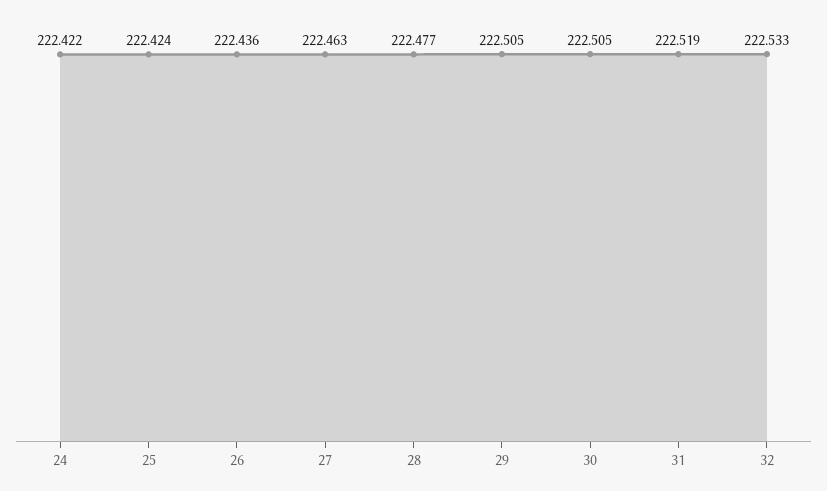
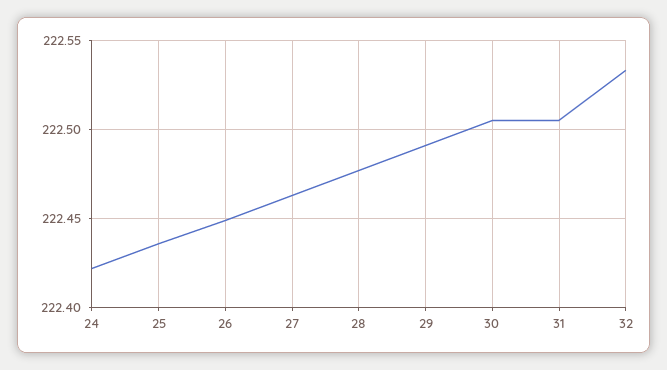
  {
    "24": 222.422,
-   "25": 222.424,
+   "25": 222.435,
-   "26": 222.436,
+   "26": 222.45,
    "27": 222.463,
    "28": 222.477,
-   "29": 222.505,
+   "29": 222.49,
    "30": 222.505,
-   "31": 222.519,
+   "31": 222.505,
    "32": 222.533
  }

